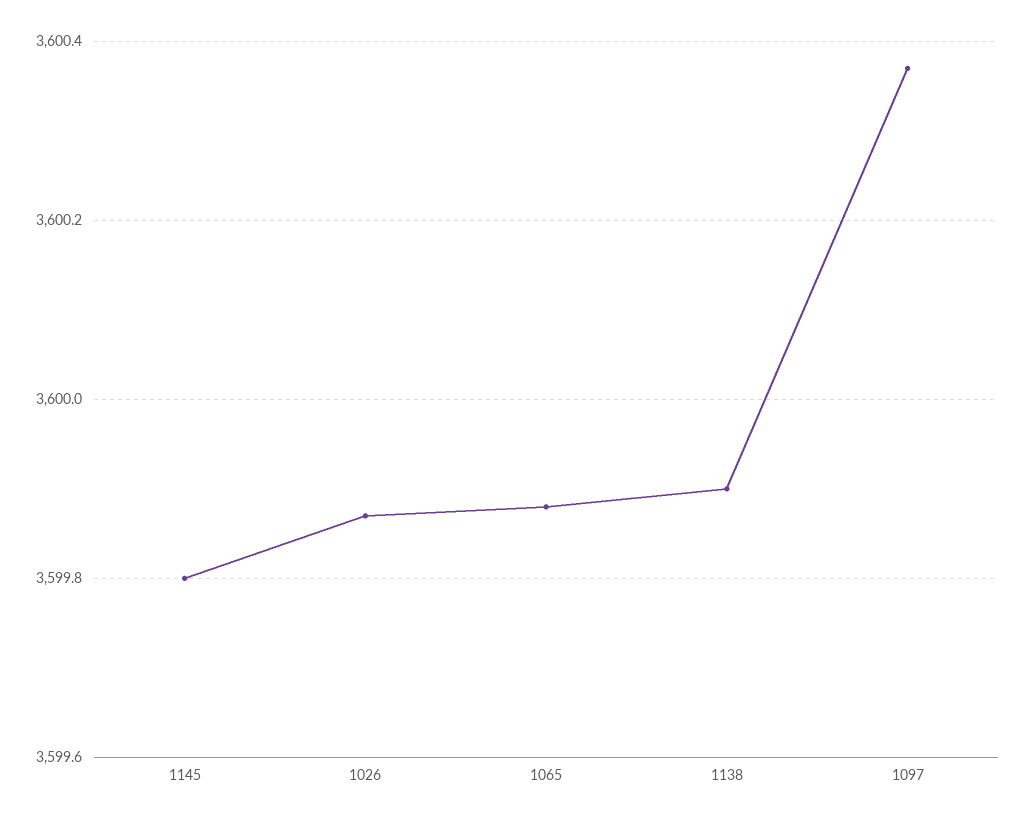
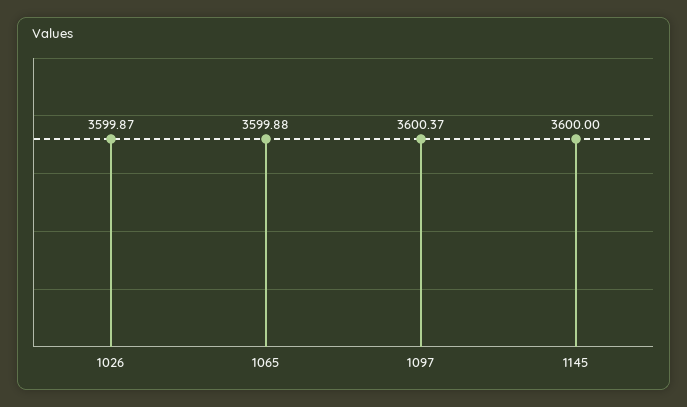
  {
-   "1145": 3599.8,
+   "1145": 3600,
    "1026": 3599.87,
    "1065": 3599.88,
-   "1138": 3599.9,
    "1097": 3600.37
  }

